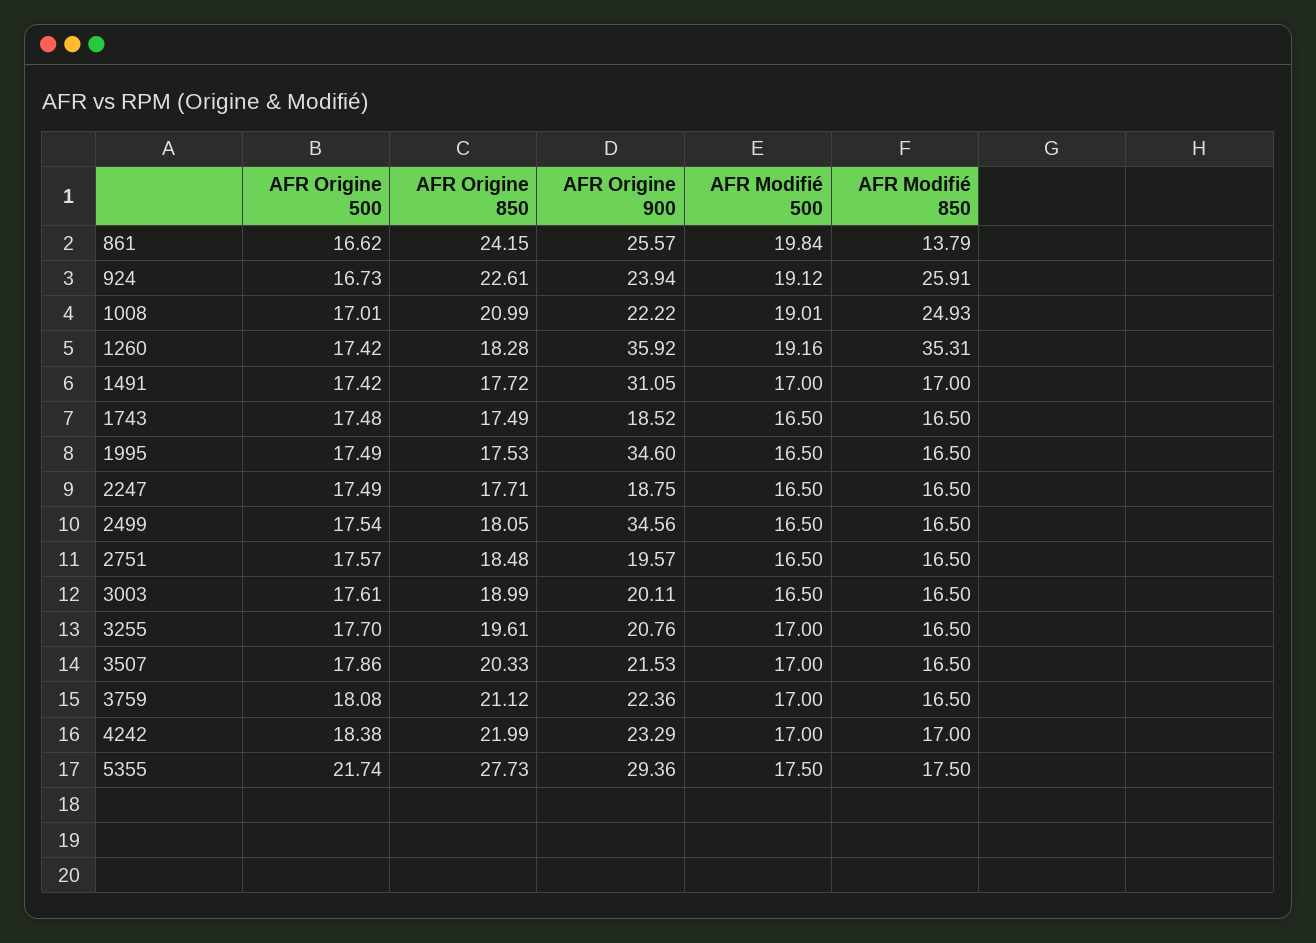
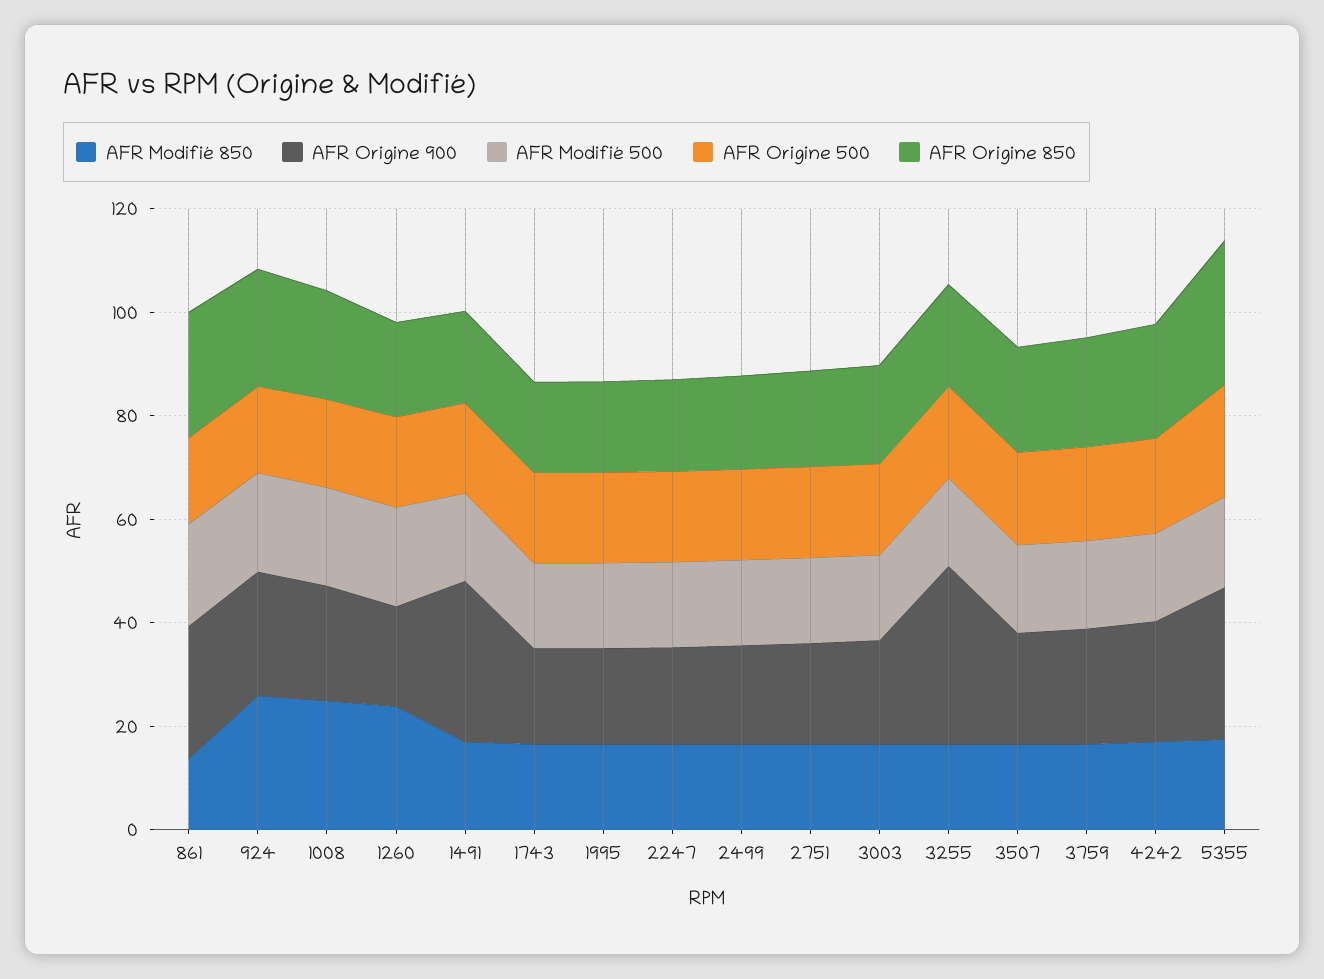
  {
    "AFR Origine 500": {
      "861": 16.62,
      "924": 16.73,
      "1008": 17.01,
      "1260": 17.42,
      "1491": 17.42,
      "1743": 17.48,
      "1995": 17.49,
      "2247": 17.49,
      "2499": 17.54,
      "2751": 17.57,
      "3003": 17.61,
      "3255": 17.7,
      "3507": 17.86,
      "3759": 18.08,
      "4242": 18.38,
      "5355": 21.74
    },
    "AFR Origine 850": {
      "861": 24.15,
      "924": 22.61,
      "1008": 20.99,
      "1260": 18.28,
      "1491": 17.72,
      "1743": 17.49,
      "1995": 17.53,
      "2247": 17.71,
      "2499": 18.05,
      "2751": 18.48,
      "3003": 18.99,
      "3255": 19.61,
      "3507": 20.33,
      "3759": 21.12,
      "4242": 21.99,
      "5355": 27.73
    },
    "AFR Origine 900": {
      "861": 25.57,
      "924": 23.94,
      "1008": 22.22,
-     "1260": 35.92,
+     "1260": 20,
      "1491": 31.05,
      "1743": 18.52,
-     "1995": 34.6,
+     "1995": 20,
      "2247": 18.75,
-     "2499": 34.56,
+     "2499": 20,
      "2751": 19.57,
      "3003": 20.11,
-     "3255": 20.76,
+     "3255": 35,
      "3507": 21.53,
      "3759": 22.36,
      "4242": 23.29,
      "5355": 29.36
    },
    "AFR Modifié 500": {
      "861": 19.84,
      "924": 19.12,
      "1008": 19.01,
      "1260": 19.16,
      "1491": 17,
      "1743": 16.5,
      "1995": 16.5,
      "2247": 16.5,
      "2499": 16.5,
      "2751": 16.5,
      "3003": 16.5,
      "3255": 17,
      "3507": 17,
      "3759": 17,
      "4242": 17,
      "5355": 17.5
    },
    "AFR Modifié 850": {
      "861": 13.79,
      "924": 25.91,
      "1008": 24.93,
-     "1260": 35.31,
+     "1260": 25,
      "1491": 17,
      "1743": 16.5,
      "1995": 16.5,
      "2247": 16.5,
      "2499": 16.5,
      "2751": 16.5,
      "3003": 16.5,
      "3255": 16.5,
      "3507": 16.5,
      "3759": 16.5,
      "4242": 17,
      "5355": 17.5
    }
  }

